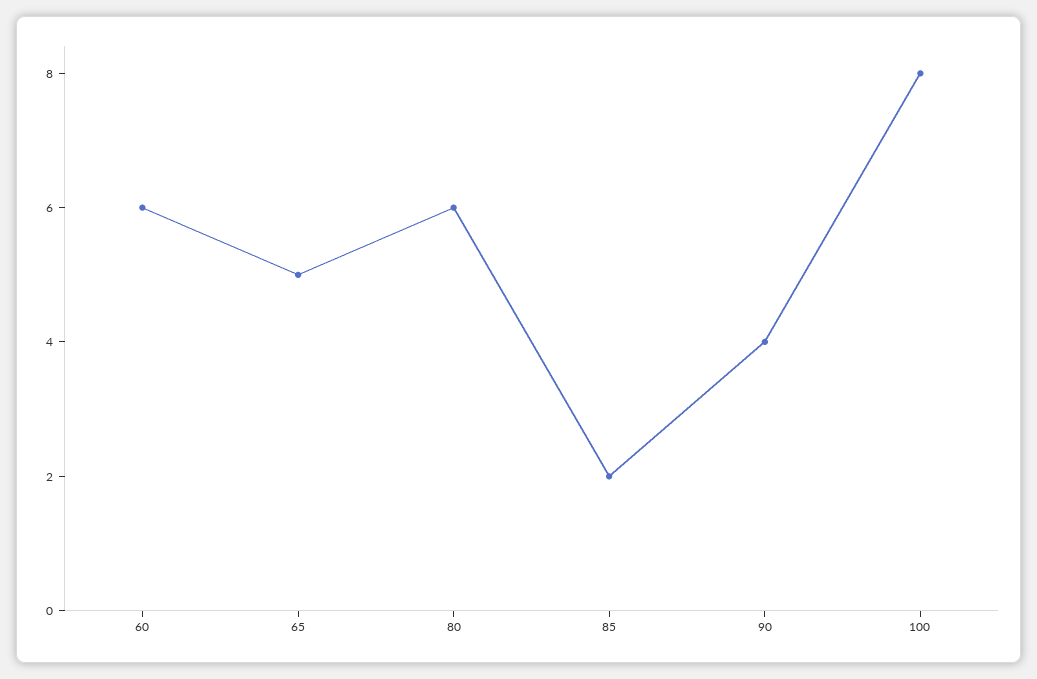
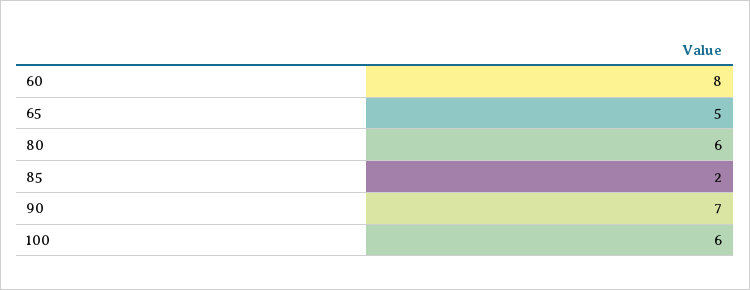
  {
-   "60": 6,
+   "60": 8,
    "65": 5,
    "80": 6,
    "85": 2,
-   "90": 4,
+   "90": 7,
-   "100": 8
+   "100": 6
  }

